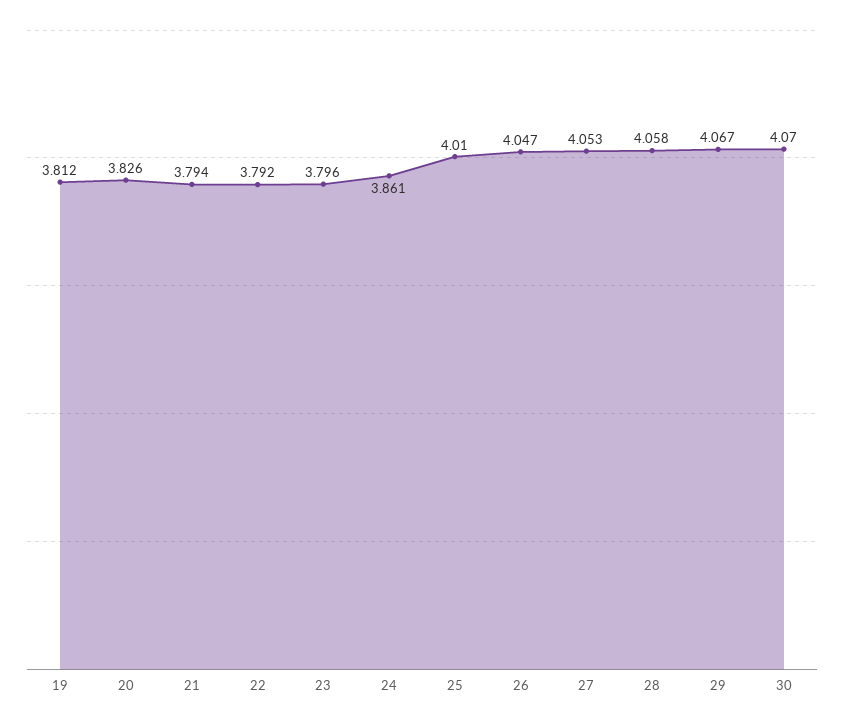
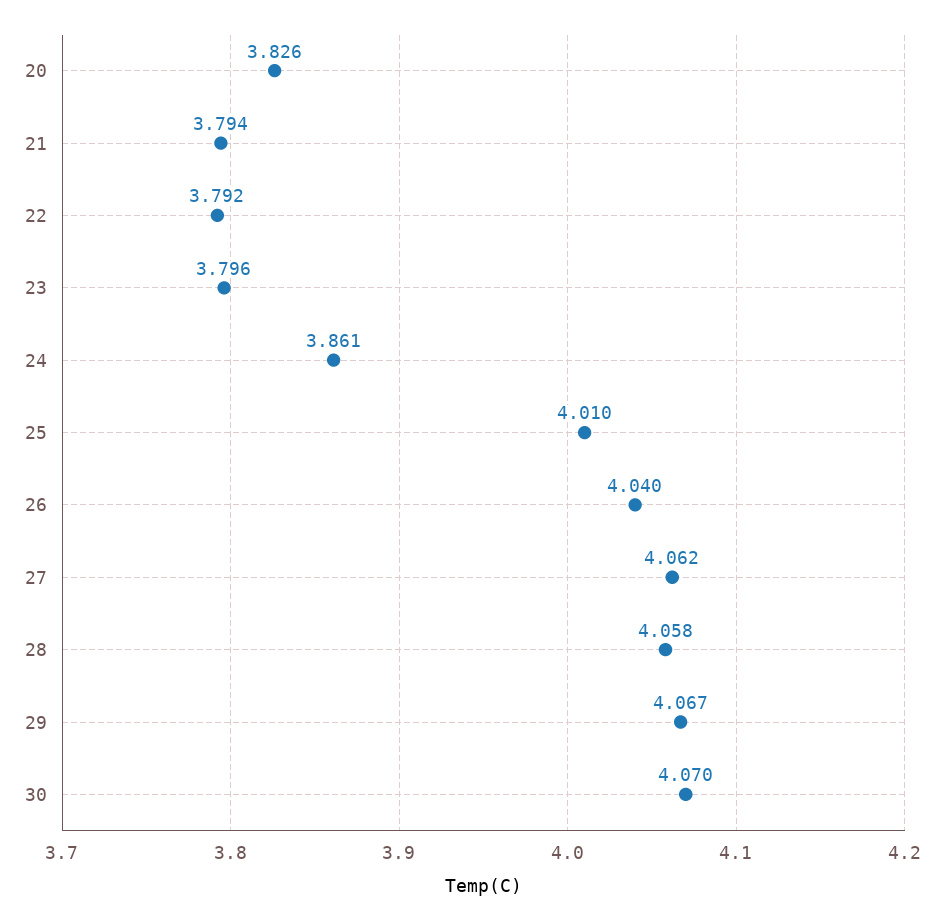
  {
-   "19": 3.812,
    "20": 3.826,
    "21": 3.794,
    "22": 3.792,
    "23": 3.796,
    "24": 3.861,
    "25": 4.01,
-   "26": 4.047,
+   "26": 4.04,
-   "27": 4.053,
+   "27": 4.062,
    "28": 4.058,
    "29": 4.067,
    "30": 4.07
  }

